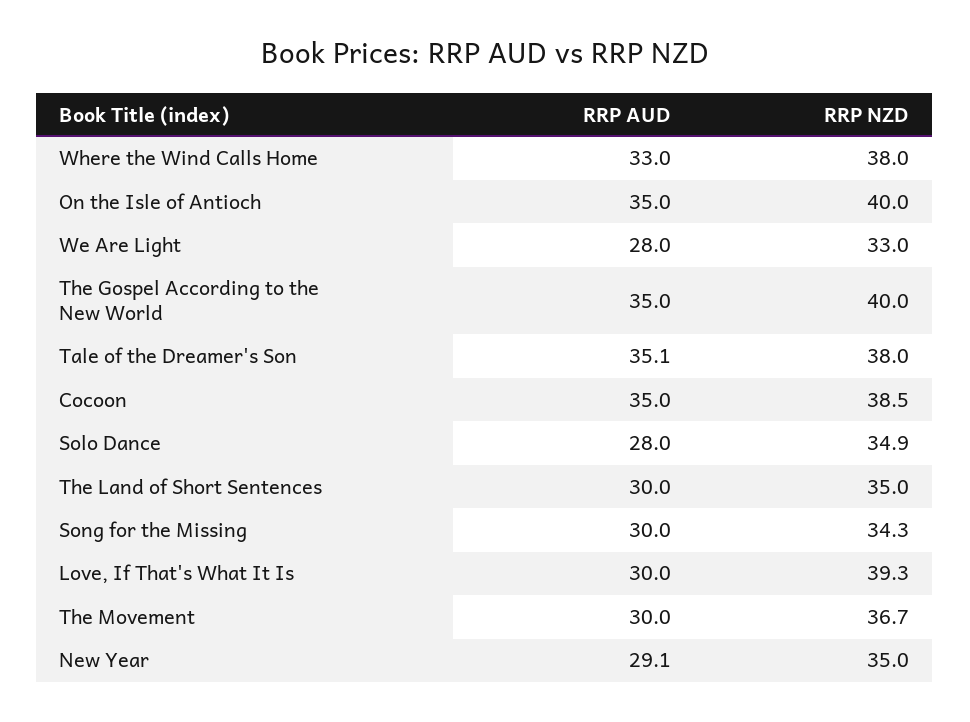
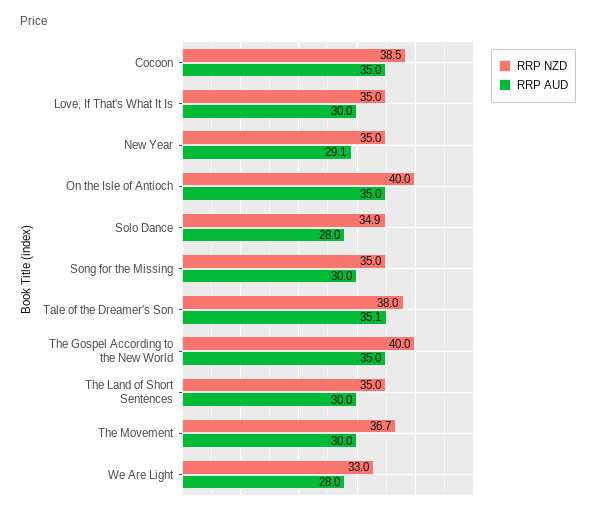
  {
    "RRP AUD": {
-     "Where the Wind Calls Home": 33,
      "On the Isle of Antioch": 35,
      "We Are Light": 28,
      "The Gospel According to the New World": 35,
      "Tale of the Dreamer's Son": 35.1,
      "Cocoon": 35,
      "Solo Dance": 28,
      "The Land of Short Sentences": 30,
      "Song for the Missing": 30,
      "Love, If That's What It Is": 30,
      "The Movement": 30,
      "New Year": 29.1
    },
    "RRP NZD": {
-     "Where the Wind Calls Home": 38,
      "On the Isle of Antioch": 40,
      "We Are Light": 33,
      "The Gospel According to the New World": 40,
      "Tale of the Dreamer's Son": 38,
      "Cocoon": 38.5,
      "Solo Dance": 34.9,
      "The Land of Short Sentences": 35,
-     "Song for the Missing": 34.3,
+     "Song for the Missing": 35,
-     "Love, If That's What It Is": 39.3,
+     "Love, If That's What It Is": 35,
      "The Movement": 36.7,
      "New Year": 35
    }
  }

